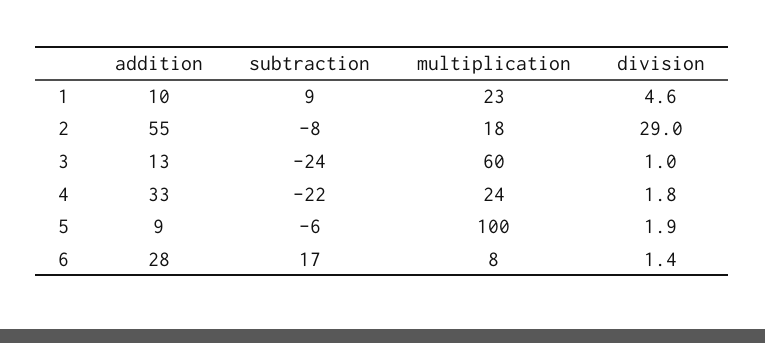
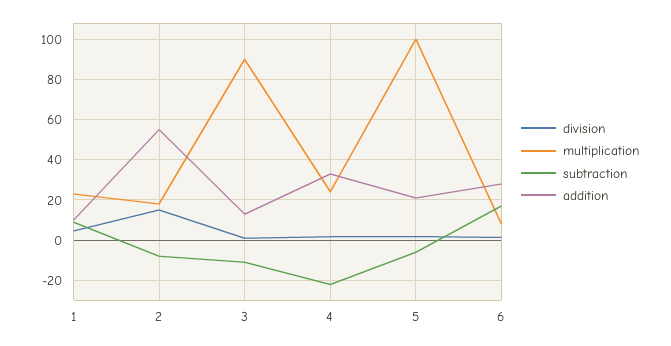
  {
    "addition": {
      "1": 10,
      "2": 55,
      "3": 13,
      "4": 33,
-     "5": 9,
+     "5": 20,
      "6": 28
    },
    "subtraction": {
      "1": 9,
      "2": -8,
-     "3": -24,
+     "3": -10,
      "4": -22,
      "5": -6,
      "6": 17
    },
    "multiplication": {
      "1": 23,
      "2": 18,
-     "3": 60,
+     "3": 90,
      "4": 24,
      "5": 100,
      "6": 8
    },
    "division": {
      "1": 4.6,
-     "2": 29,
+     "2": 15,
      "3": 1,
      "4": 1.8,
      "5": 1.9,
      "6": 1.4
    }
  }

